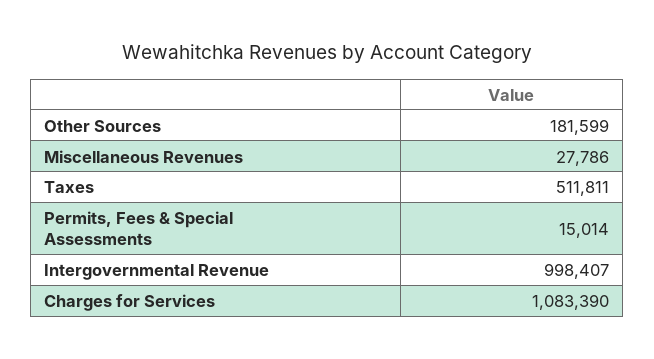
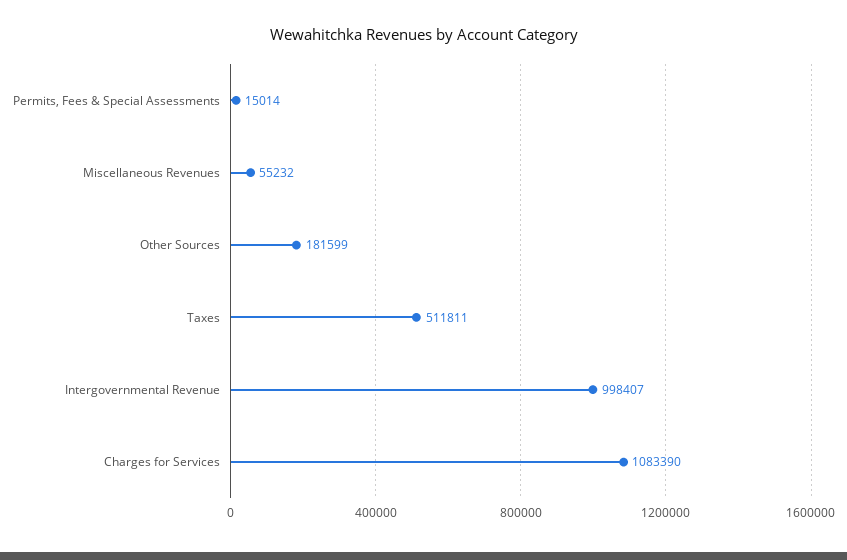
  {
    "Other Sources": 181599,
-   "Miscellaneous Revenues": 27786,
+   "Miscellaneous Revenues": 55232,
    "Taxes": 511811,
    "Permits, Fees & Special Assessments": 15014,
    "Intergovernmental Revenue": 998407,
    "Charges for Services": 1083390
  }

